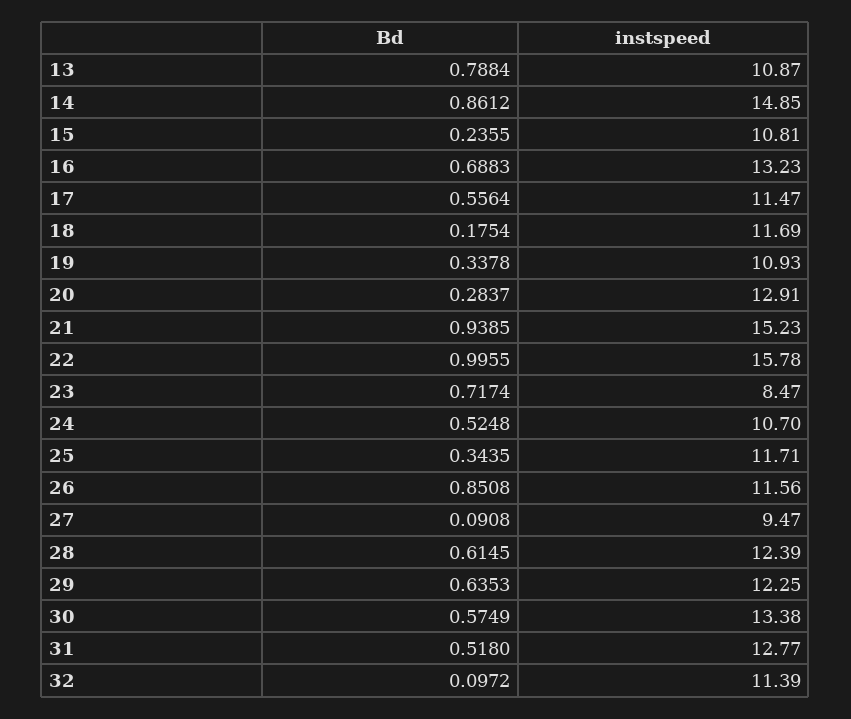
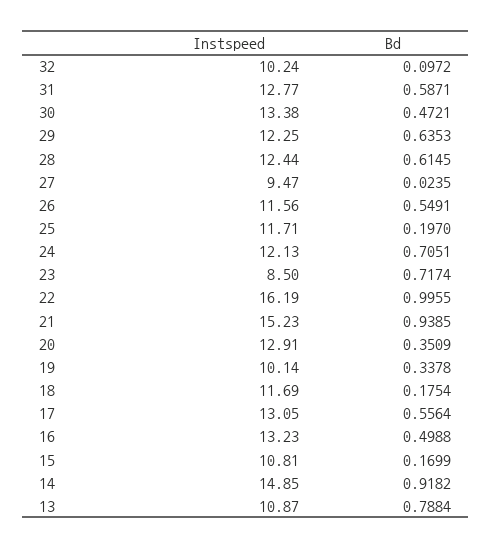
  {
    "Bd": {
      "13": 0.7884,
-     "14": 0.8612,
+     "14": 0.9182,
-     "15": 0.2355,
+     "15": 0.1699,
-     "16": 0.6883,
+     "16": 0.4988,
      "17": 0.5564,
      "18": 0.1754,
      "19": 0.3378,
-     "20": 0.2837,
+     "20": 0.3509,
      "21": 0.9385,
      "22": 0.9955,
      "23": 0.7174,
-     "24": 0.5248,
+     "24": 0.7051,
-     "25": 0.3435,
+     "25": 0.197,
-     "26": 0.8508,
+     "26": 0.5491,
-     "27": 0.0908,
+     "27": 0.0235,
      "28": 0.6145,
      "29": 0.6353,
-     "30": 0.5749,
+     "30": 0.4721,
-     "31": 0.518,
+     "31": 0.5871,
      "32": 0.0972
    },
    "instspeed": {
      "13": 10.87,
      "14": 14.85,
      "15": 10.81,
      "16": 13.23,
-     "17": 11.47,
+     "17": 13.05,
      "18": 11.69,
-     "19": 10.93,
+     "19": 10.14,
      "20": 12.91,
      "21": 15.23,
-     "22": 15.78,
+     "22": 16.19,
-     "23": 8.47,
+     "23": 8.5,
-     "24": 10.7,
+     "24": 12.13,
      "25": 11.71,
      "26": 11.56,
      "27": 9.47,
-     "28": 12.39,
+     "28": 12.44,
      "29": 12.25,
      "30": 13.38,
      "31": 12.77,
-     "32": 11.39
+     "32": 10.24
    }
  }

